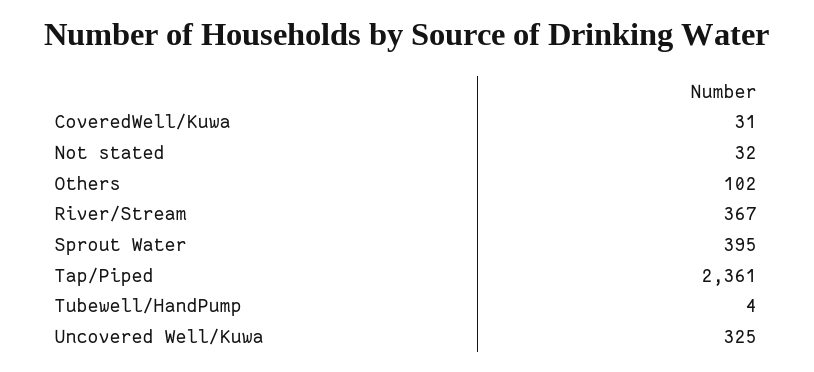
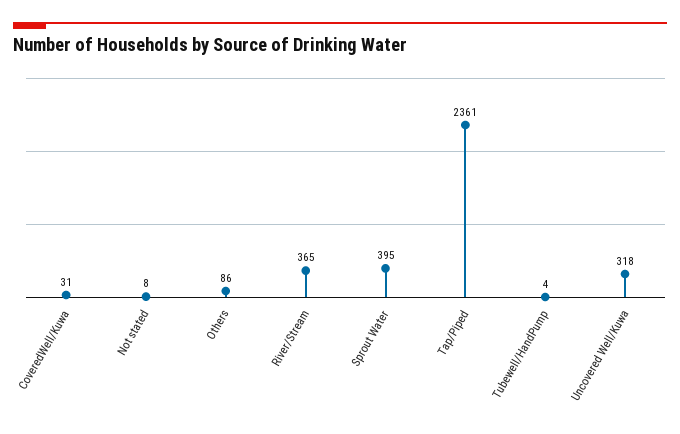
  {
    "CoveredWell/Kuwa": 31,
-   "Not stated": 32,
+   "Not stated": 8,
-   "Others": 102,
+   "Others": 86,
-   "River/Stream": 367,
+   "River/Stream": 365,
    "Sprout Water": 395,
    "Tap/Piped": 2361,
    "Tubewell/HandPump": 4,
-   "Uncovered Well/Kuwa": 325
+   "Uncovered Well/Kuwa": 318
  }

